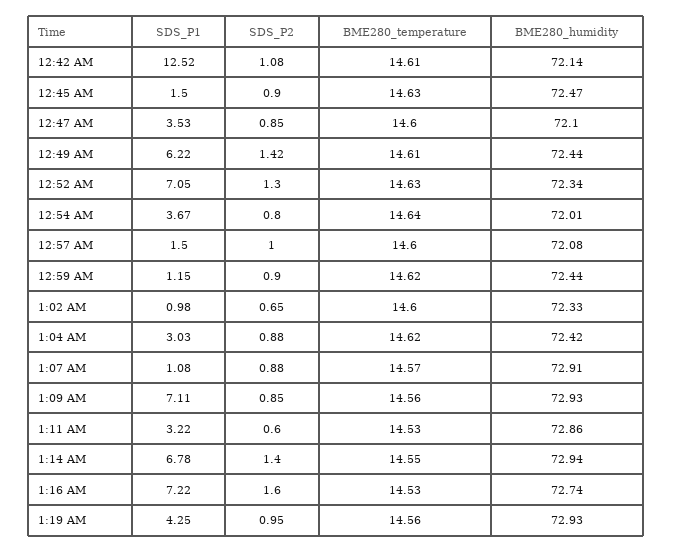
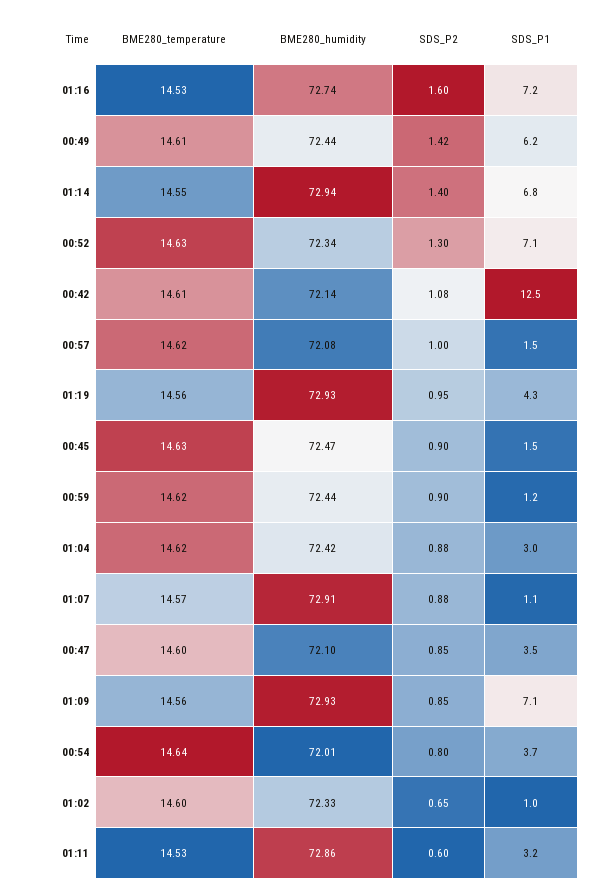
  {
    "SDS_P1": {
      "12:42 AM": 12.52,
      "12:45 AM": 1.5,
      "12:47 AM": 3.53,
      "12:49 AM": 6.22,
      "12:52 AM": 7.05,
      "12:54 AM": 3.67,
      "12:57 AM": 1.5,
      "12:59 AM": 1.15,
      "1:02 AM": 0.98,
      "1:04 AM": 3.03,
      "1:07 AM": 1.08,
      "1:09 AM": 7.11,
      "1:11 AM": 3.22,
      "1:14 AM": 6.78,
      "1:16 AM": 7.22,
      "1:19 AM": 4.25
    },
    "SDS_P2": {
      "12:42 AM": 1.08,
      "12:45 AM": 0.9,
      "12:47 AM": 0.85,
      "12:49 AM": 1.42,
      "12:52 AM": 1.3,
      "12:54 AM": 0.8,
      "12:57 AM": 1,
      "12:59 AM": 0.9,
      "1:02 AM": 0.65,
      "1:04 AM": 0.88,
      "1:07 AM": 0.88,
      "1:09 AM": 0.85,
      "1:11 AM": 0.6,
      "1:14 AM": 1.4,
      "1:16 AM": 1.6,
      "1:19 AM": 0.95
    },
    "BME280_temperature": {
      "12:42 AM": 14.61,
      "12:45 AM": 14.63,
      "12:47 AM": 14.6,
      "12:49 AM": 14.61,
      "12:52 AM": 14.63,
      "12:54 AM": 14.64,
-     "12:57 AM": 14.6,
+     "12:57 AM": 14.62,
      "12:59 AM": 14.62,
      "1:02 AM": 14.6,
      "1:04 AM": 14.62,
      "1:07 AM": 14.57,
      "1:09 AM": 14.56,
      "1:11 AM": 14.53,
      "1:14 AM": 14.55,
      "1:16 AM": 14.53,
      "1:19 AM": 14.56
    },
    "BME280_humidity": {
      "12:42 AM": 72.14,
      "12:45 AM": 72.47,
      "12:47 AM": 72.1,
      "12:49 AM": 72.44,
      "12:52 AM": 72.34,
      "12:54 AM": 72.01,
      "12:57 AM": 72.08,
      "12:59 AM": 72.44,
      "1:02 AM": 72.33,
      "1:04 AM": 72.42,
      "1:07 AM": 72.91,
      "1:09 AM": 72.93,
      "1:11 AM": 72.86,
      "1:14 AM": 72.94,
      "1:16 AM": 72.74,
      "1:19 AM": 72.93
    }
  }

